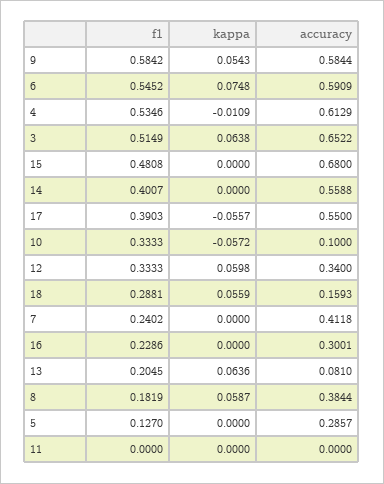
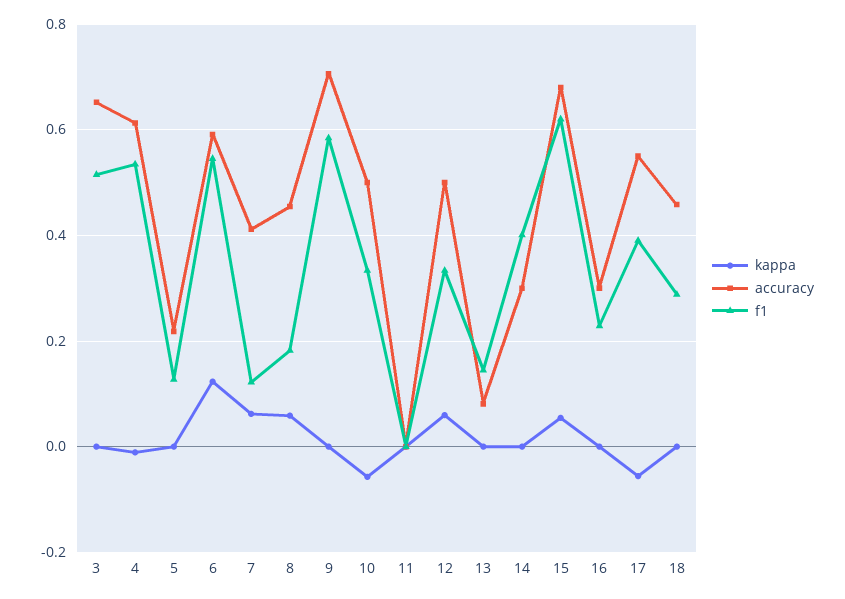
  {
    "f1": {
      "9": 0.5842,
      "6": 0.5452,
      "4": 0.5346,
      "3": 0.5149,
-     "15": 0.4808,
+     "15": 0.62,
      "14": 0.4007,
      "17": 0.3903,
      "10": 0.3333,
      "12": 0.3333,
      "18": 0.2881,
-     "7": 0.2402,
+     "7": 0.12,
      "16": 0.2286,
-     "13": 0.2045,
+     "13": 0.14,
      "8": 0.1819,
      "5": 0.127,
      "11": 0
    },
    "kappa": {
-     "9": 0.0543,
+     "9": 0,
-     "6": 0.0748,
+     "6": 0.12,
      "4": -0.0109,
-     "3": 0.0638,
+     "3": 0,
-     "15": 0,
+     "15": 0.06,
      "14": 0,
      "17": -0.0557,
      "10": -0.0572,
      "12": 0.0598,
-     "18": 0.0559,
+     "18": 0,
-     "7": 0,
+     "7": 0.06,
      "16": 0,
-     "13": 0.0636,
+     "13": 0,
      "8": 0.0587,
      "5": 0,
      "11": 0
    },
    "accuracy": {
-     "9": 0.5844,
+     "9": 0.7,
      "6": 0.5909,
      "4": 0.6129,
      "3": 0.6522,
      "15": 0.68,
-     "14": 0.5588,
+     "14": 0.3,
      "17": 0.55,
-     "10": 0.1,
+     "10": 0.5,
-     "12": 0.34,
+     "12": 0.5,
-     "18": 0.1593,
+     "18": 0.46,
      "7": 0.4118,
      "16": 0.3001,
      "13": 0.081,
-     "8": 0.3844,
+     "8": 0.46,
-     "5": 0.2857,
+     "5": 0.22,
      "11": 0
    }
  }

